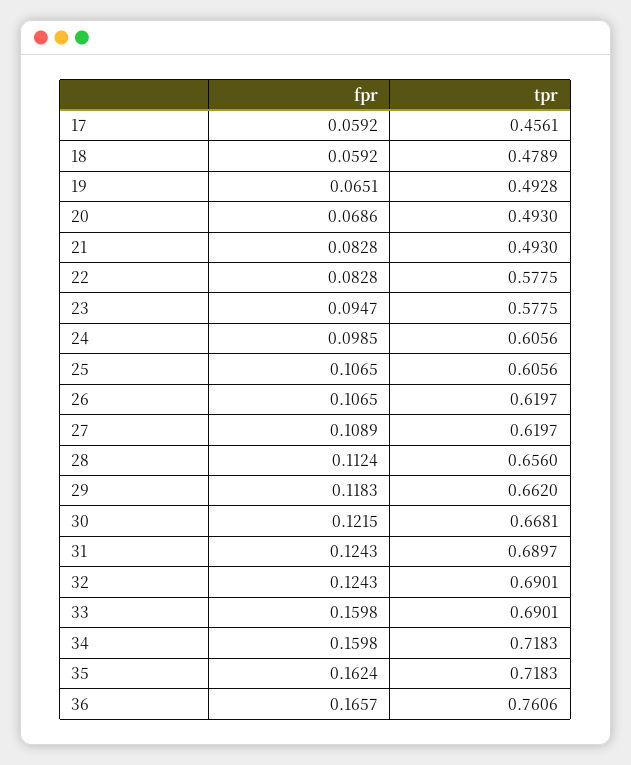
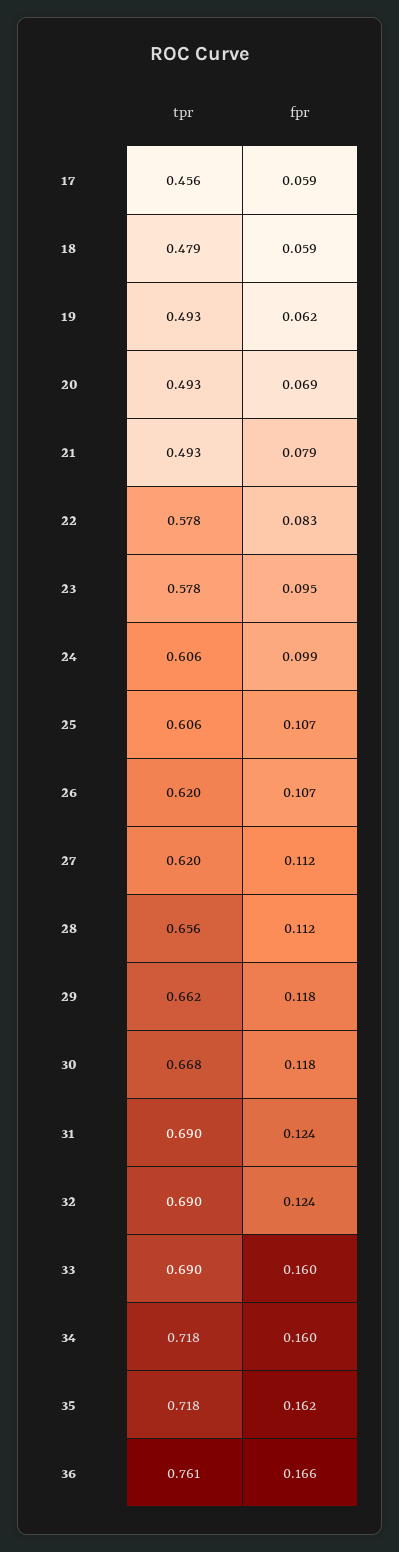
  {
    "fpr": {
      "17": 0.0592,
      "18": 0.0592,
-     "19": 0.0651,
+     "19": 0.062,
      "20": 0.0686,
-     "21": 0.0828,
+     "21": 0.079,
      "22": 0.0828,
      "23": 0.0947,
      "24": 0.0985,
      "25": 0.1065,
      "26": 0.1065,
-     "27": 0.1089,
+     "27": 0.112,
      "28": 0.1124,
      "29": 0.1183,
-     "30": 0.1215,
+     "30": 0.118,
      "31": 0.1243,
      "32": 0.1243,
      "33": 0.1598,
      "34": 0.1598,
      "35": 0.1624,
      "36": 0.1657
    },
    "tpr": {
      "17": 0.4561,
      "18": 0.4789,
      "19": 0.4928,
      "20": 0.493,
      "21": 0.493,
      "22": 0.5775,
      "23": 0.5775,
      "24": 0.6056,
      "25": 0.6056,
      "26": 0.6197,
      "27": 0.6197,
      "28": 0.656,
      "29": 0.662,
      "30": 0.6681,
      "31": 0.6897,
      "32": 0.6901,
      "33": 0.6901,
      "34": 0.7183,
      "35": 0.7183,
      "36": 0.7606
    }
  }

